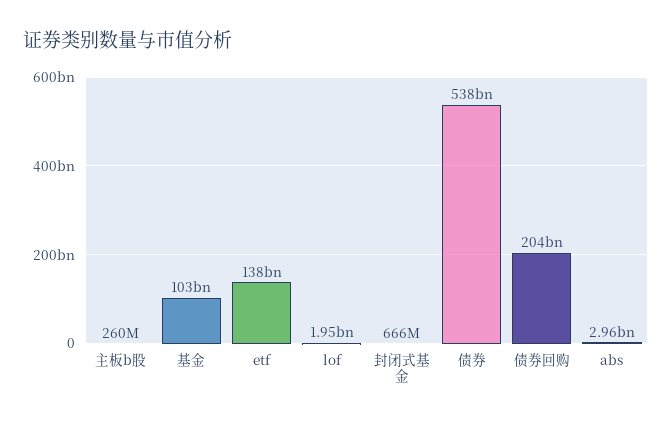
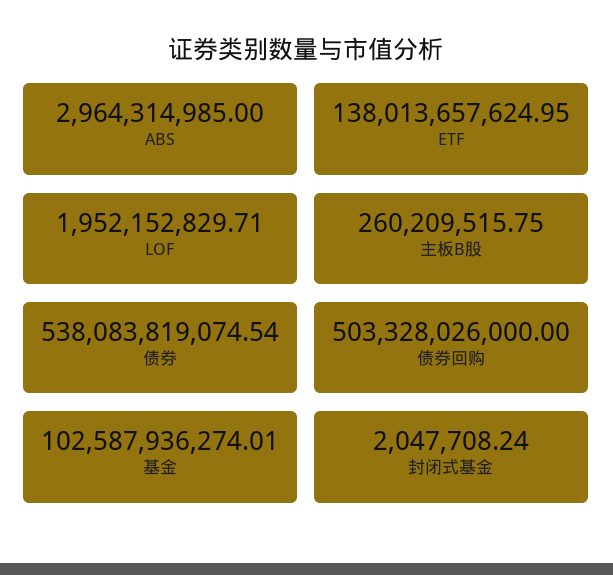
  {
    "主板b股": 260209515.75,
    "基金": 102587936274.01,
    "etf": 138013657624.95,
    "lof": 1952152829.71,
-   "封闭式基金": 666000000,
+   "封闭式基金": 2047708.24,
    "债券": 538083819074.54,
-   "债券回购": 204000000000,
+   "债券回购": 503328026000,
    "abs": 2964314985
  }

